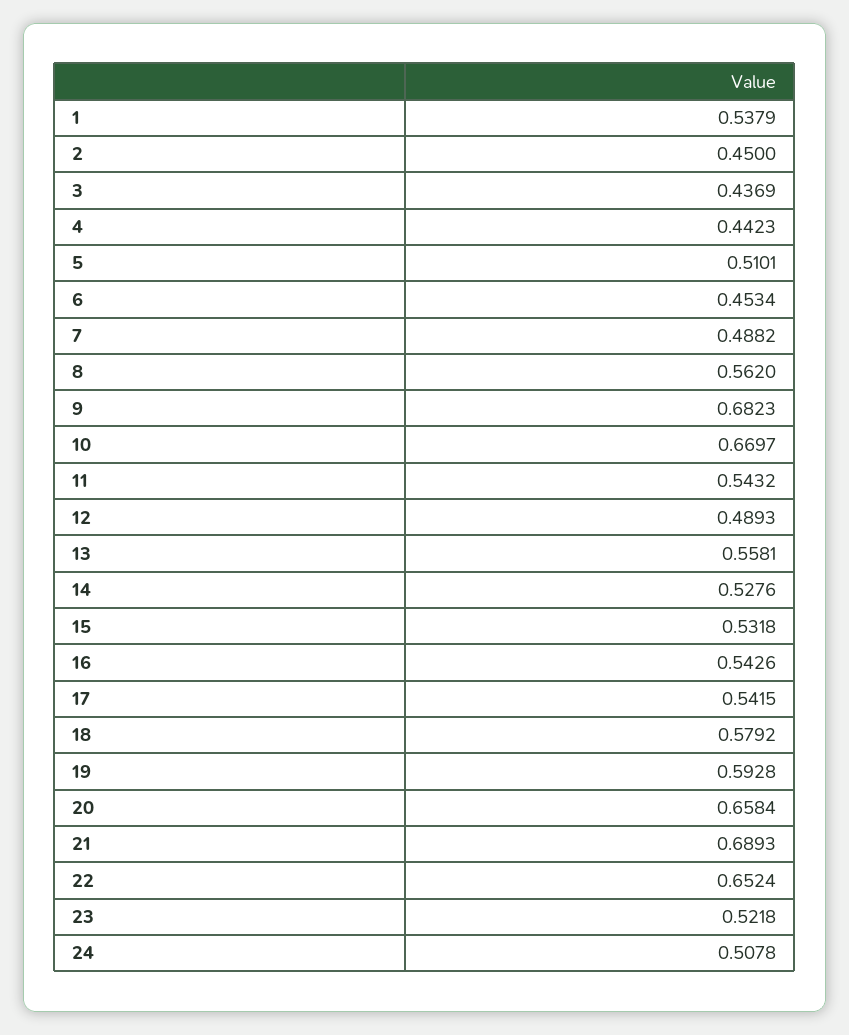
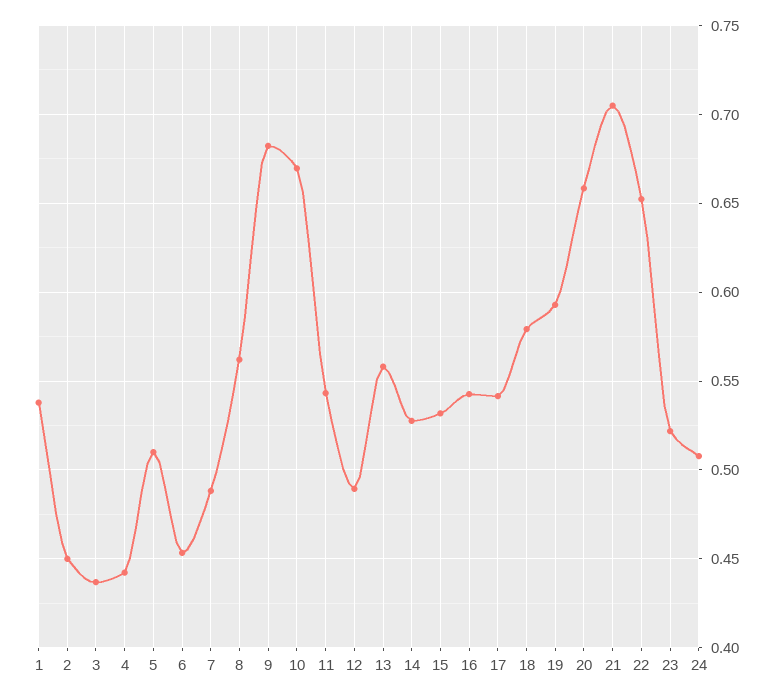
  {
    "1": 0.5379,
    "2": 0.45,
    "3": 0.4369,
    "4": 0.4423,
    "5": 0.5101,
    "6": 0.4534,
    "7": 0.4882,
    "8": 0.562,
    "9": 0.6823,
    "10": 0.6697,
    "11": 0.5432,
    "12": 0.4893,
    "13": 0.5581,
    "14": 0.5276,
    "15": 0.5318,
    "16": 0.5426,
    "17": 0.5415,
    "18": 0.5792,
    "19": 0.5928,
    "20": 0.6584,
-   "21": 0.6893,
+   "21": 0.705,
    "22": 0.6524,
    "23": 0.5218,
    "24": 0.5078
  }

